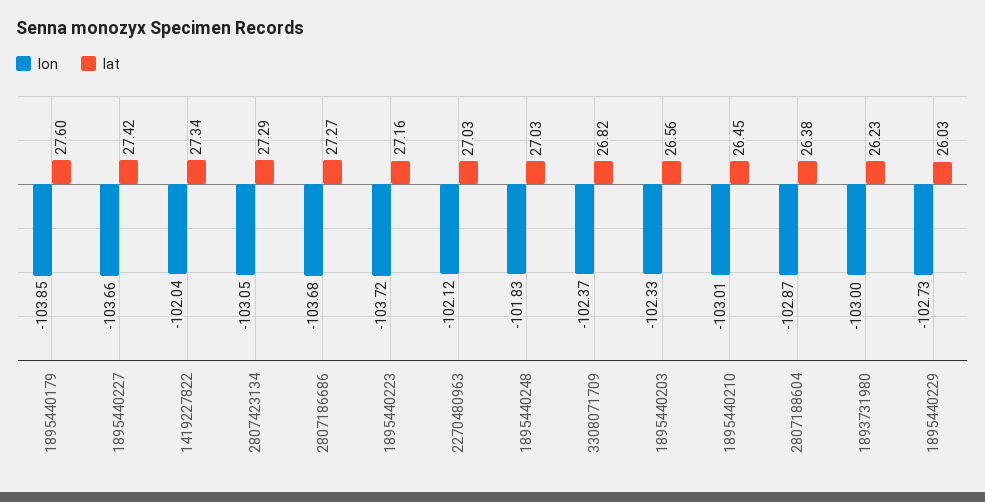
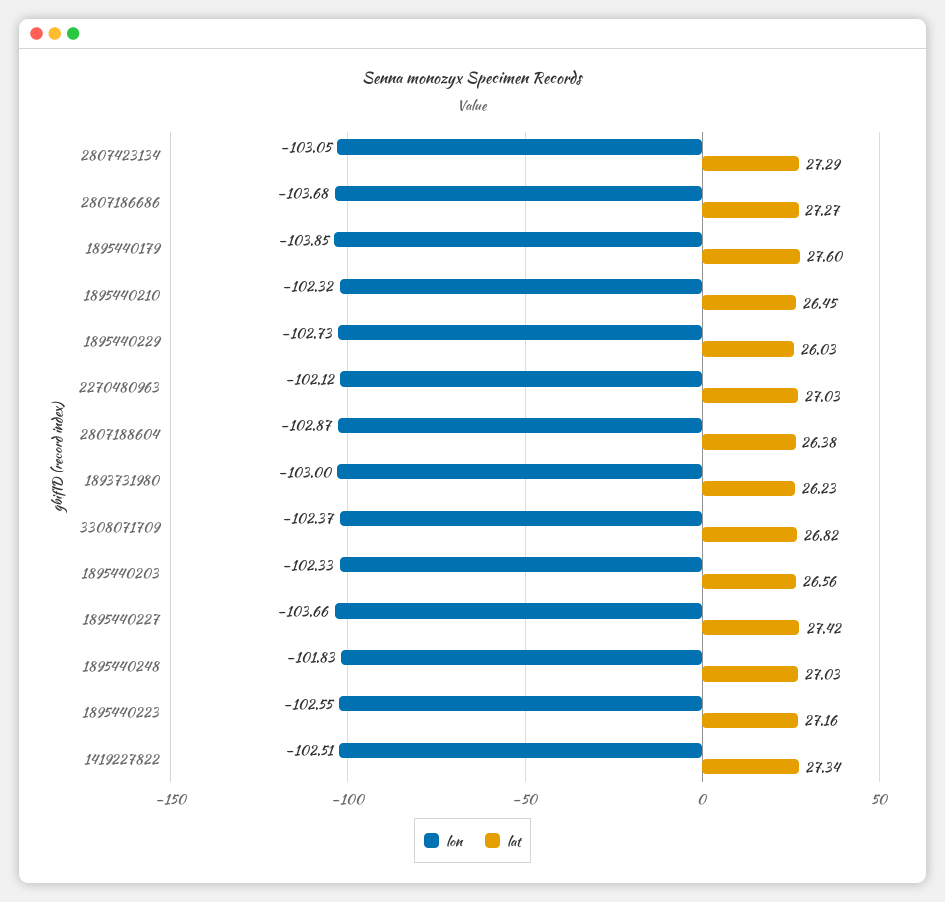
  {
    "lon": {
      "1895440179": -103.85,
      "1895440227": -103.66,
-     "1419227822": -102.04,
+     "1419227822": -102.51,
      "2807423134": -103.05,
      "2807186686": -103.68,
-     "1895440223": -103.72,
+     "1895440223": -102.55,
      "2270480963": -102.12,
      "1895440248": -101.83,
      "3308071709": -102.37,
      "1895440203": -102.33,
-     "1895440210": -103.01,
+     "1895440210": -102.32,
      "2807188604": -102.87,
      "1893731980": -103,
      "1895440229": -102.73
    },
    "lat": {
      "1895440179": 27.6,
      "1895440227": 27.42,
      "1419227822": 27.34,
      "2807423134": 27.29,
      "2807186686": 27.27,
      "1895440223": 27.16,
      "2270480963": 27.03,
      "1895440248": 27.03,
      "3308071709": 26.82,
      "1895440203": 26.56,
      "1895440210": 26.45,
      "2807188604": 26.38,
      "1893731980": 26.23,
      "1895440229": 26.03
    }
  }

